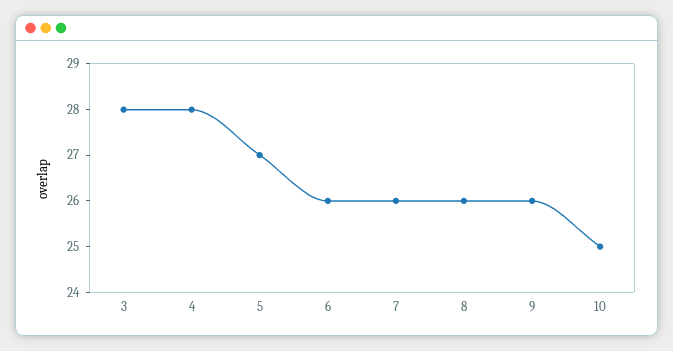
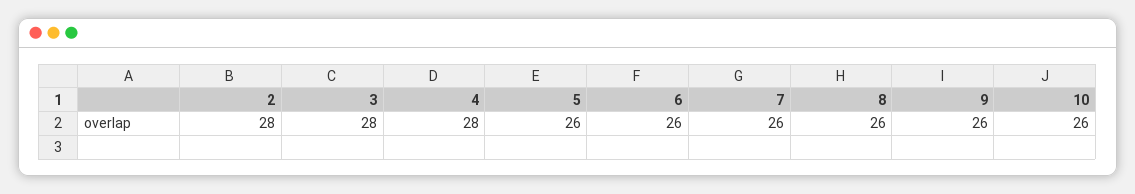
  {
    "3": 28,
    "4": 28,
-   "5": 27,
+   "5": 26,
    "6": 26,
    "7": 26,
    "8": 26,
    "9": 26,
-   "10": 25
+   "10": 26,
+   "2": 28
  }

